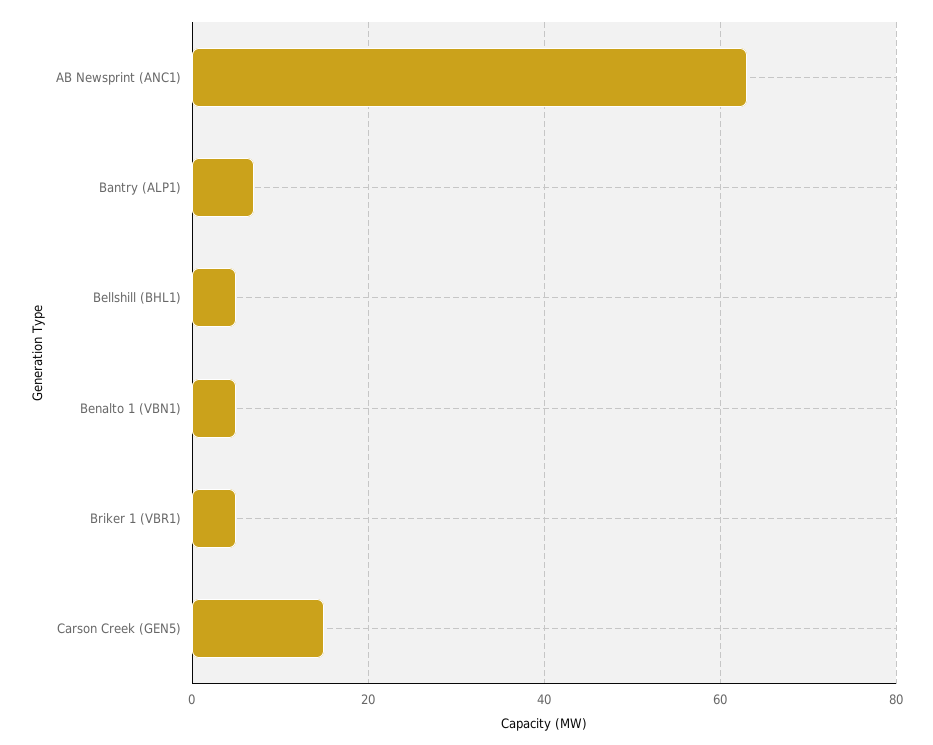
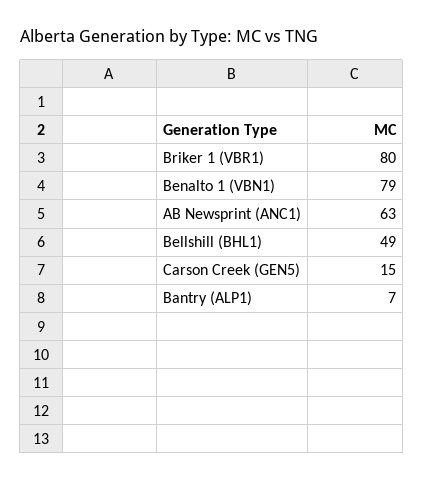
  {
    "AB Newsprint (ANC1)": 63,
    "Bantry (ALP1)": 7,
-   "Bellshill (BHL1)": 5,
+   "Bellshill (BHL1)": 49,
-   "Benalto 1 (VBN1)": 5,
+   "Benalto 1 (VBN1)": 79,
-   "Briker 1 (VBR1)": 5,
+   "Briker 1 (VBR1)": 80,
    "Carson Creek (GEN5)": 15
  }

